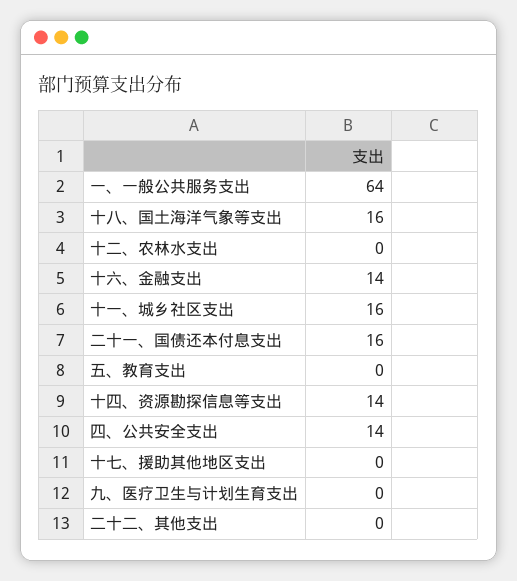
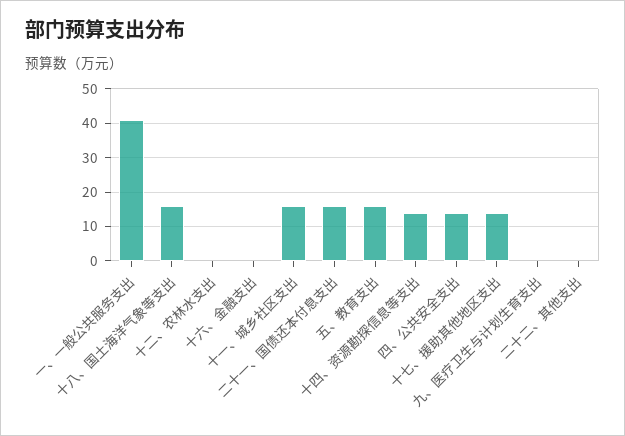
  {
-   "一、一般公共服务支出": 64,
+   "一、一般公共服务支出": 40,
    "十八、国土海洋气象等支出": 16,
    "十二、农林水支出": 0,
-   "十六、金融支出": 14,
+   "十六、金融支出": 0,
    "十一、城乡社区支出": 16,
    "二十一、国债还本付息支出": 16,
-   "五、教育支出": 0,
+   "五、教育支出": 15,
    "十四、资源勘探信息等支出": 14,
    "四、公共安全支出": 14,
-   "十七、援助其他地区支出": 0,
+   "十七、援助其他地区支出": 15,
    "九、医疗卫生与计划生育支出": 0,
    "二十二、其他支出": 0
  }

